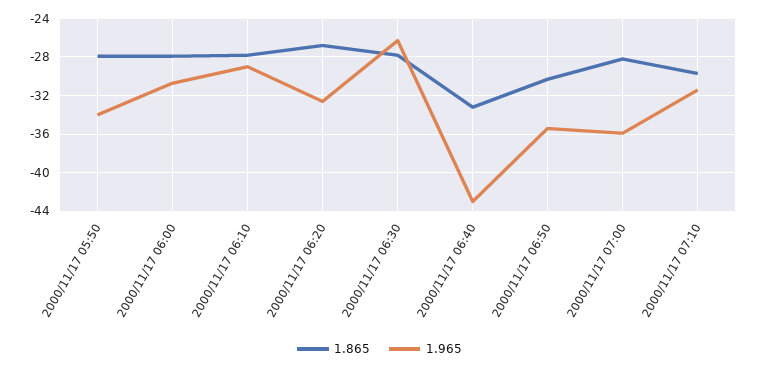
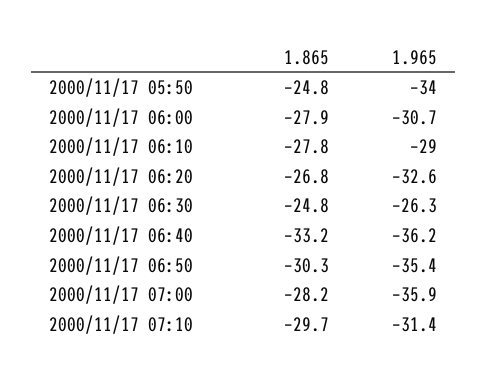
  {
    "1.865": {
-     "2000/11/17 05:50": -28,
+     "2000/11/17 05:50": -24.8,
      "2000/11/17 06:00": -27.9,
      "2000/11/17 06:10": -27.8,
      "2000/11/17 06:20": -26.8,
-     "2000/11/17 06:30": -28,
+     "2000/11/17 06:30": -24.8,
      "2000/11/17 06:40": -33.2,
      "2000/11/17 06:50": -30.3,
      "2000/11/17 07:00": -28.2,
      "2000/11/17 07:10": -29.7
    },
    "1.965": {
      "2000/11/17 05:50": -34,
      "2000/11/17 06:00": -30.7,
      "2000/11/17 06:10": -29,
      "2000/11/17 06:20": -32.6,
      "2000/11/17 06:30": -26.3,
-     "2000/11/17 06:40": -43,
+     "2000/11/17 06:40": -36.2,
      "2000/11/17 06:50": -35.4,
      "2000/11/17 07:00": -35.9,
      "2000/11/17 07:10": -31.4
    }
  }

